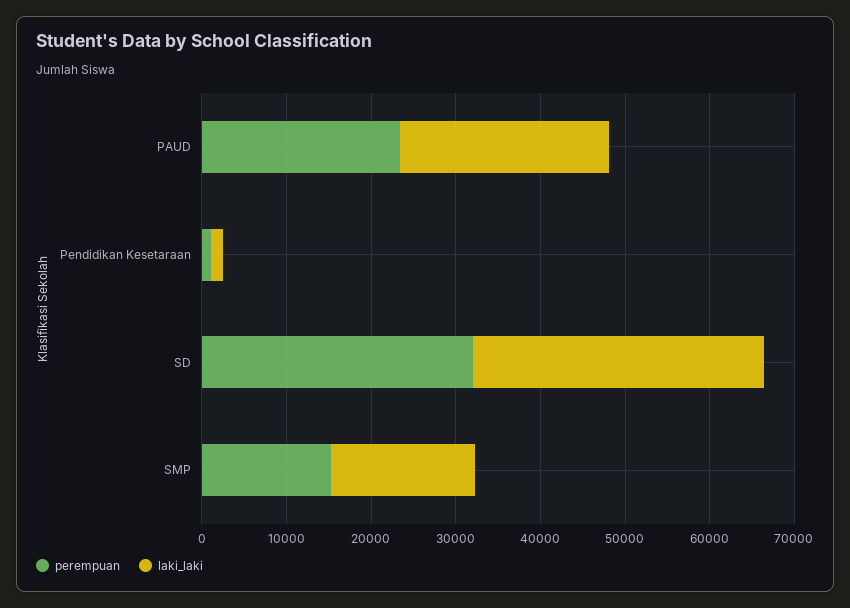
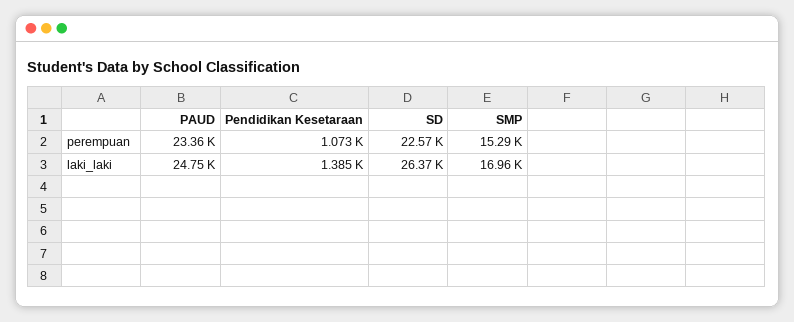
  {
    "perempuan": {
      "PAUD": 23360,
      "Pendidikan Kesetaraan": 1073,
-     "SD": 32000,
+     "SD": 22570,
      "SMP": 15290
    },
    "laki_laki": {
      "PAUD": 24750,
      "Pendidikan Kesetaraan": 1385,
-     "SD": 34000,
+     "SD": 26370,
      "SMP": 16960
    }
  }

